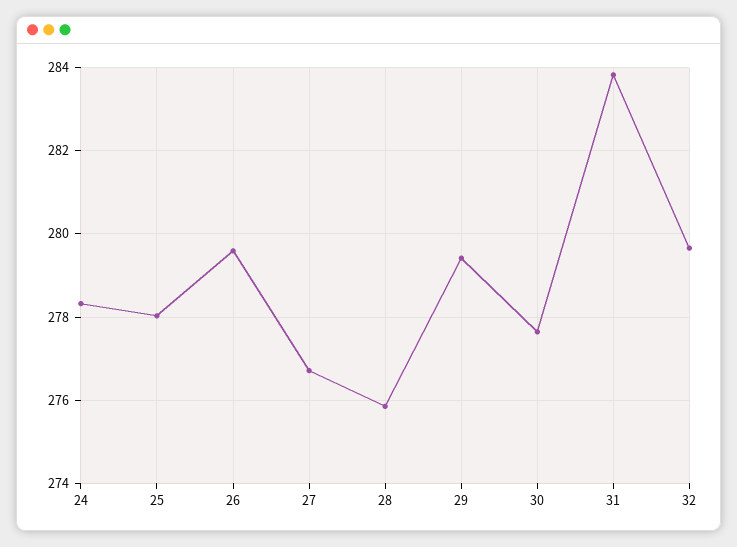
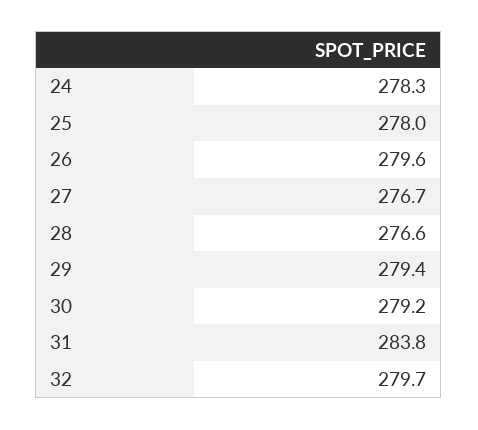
  {
    "24": 278.3,
    "25": 278,
    "26": 279.6,
    "27": 276.7,
-   "28": 275.8,
+   "28": 276.6,
    "29": 279.4,
-   "30": 277.6,
+   "30": 279.2,
    "31": 283.8,
    "32": 279.7
  }

